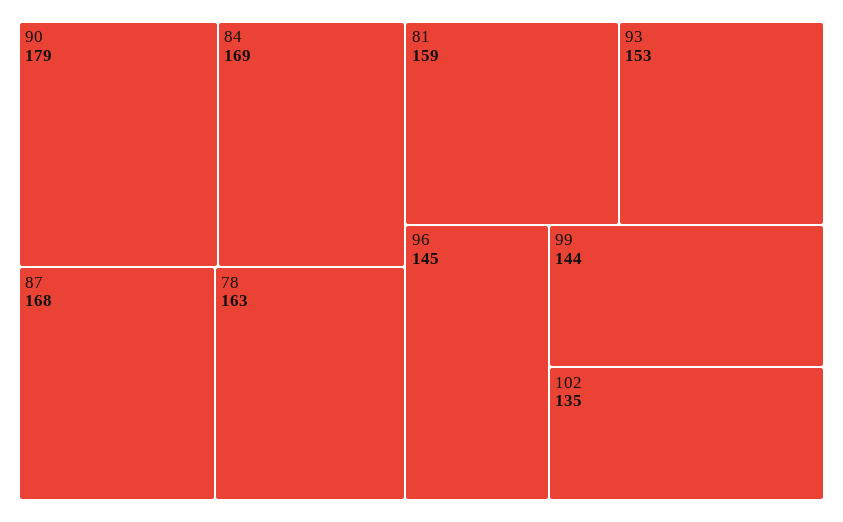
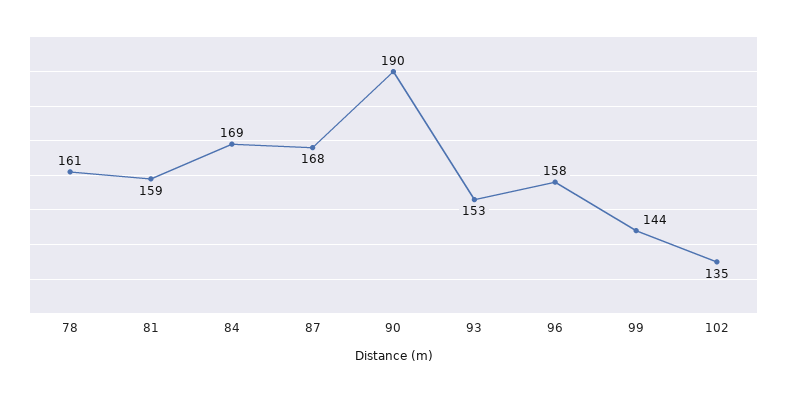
  {
-   "90": 179,
+   "90": 190,
    "84": 169,
    "87": 168,
-   "78": 163,
+   "78": 161,
    "81": 159,
    "93": 153,
-   "96": 145,
+   "96": 158,
    "99": 144,
    "102": 135
  }

